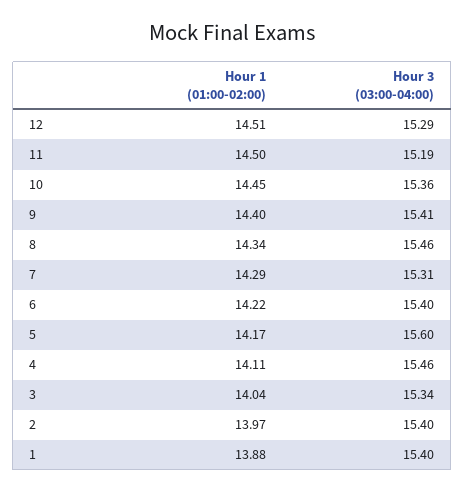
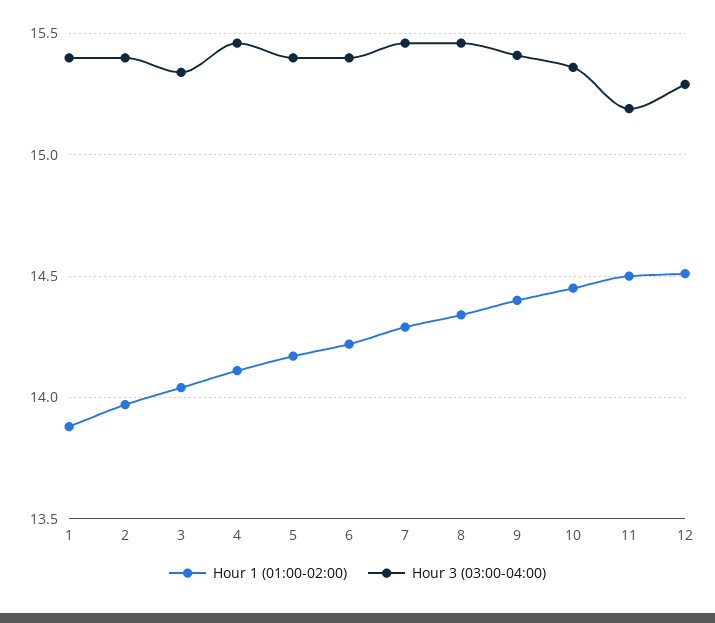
  {
    "Hour 1 (01:00-02:00)": {
      "12": 14.51,
      "11": 14.5,
      "10": 14.45,
      "9": 14.4,
      "8": 14.34,
      "7": 14.29,
      "6": 14.22,
      "5": 14.17,
      "4": 14.11,
      "3": 14.04,
      "2": 13.97,
      "1": 13.88
    },
    "Hour 3 (03:00-04:00)": {
      "12": 15.29,
      "11": 15.19,
      "10": 15.36,
      "9": 15.41,
      "8": 15.46,
-     "7": 15.31,
+     "7": 15.45,
      "6": 15.4,
-     "5": 15.6,
+     "5": 15.4,
      "4": 15.46,
      "3": 15.34,
      "2": 15.4,
      "1": 15.4
    }
  }

